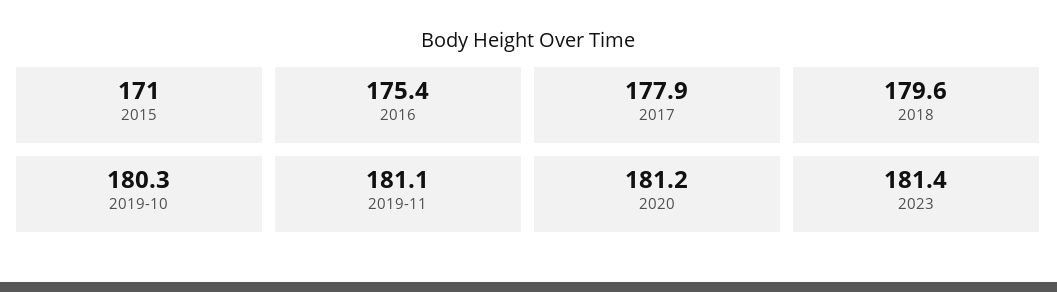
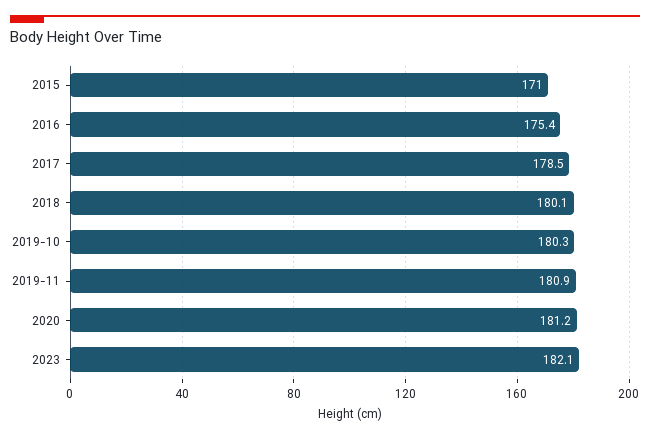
  {
    "2015": 171,
    "2016": 175.4,
-   "2017": 177.9,
+   "2017": 178.5,
-   "2018": 179.6,
+   "2018": 180.1,
    "2019-10": 180.3,
-   "2019-11": 181.1,
+   "2019-11": 180.9,
    "2020": 181.2,
-   "2023": 181.4
+   "2023": 182.1
  }

